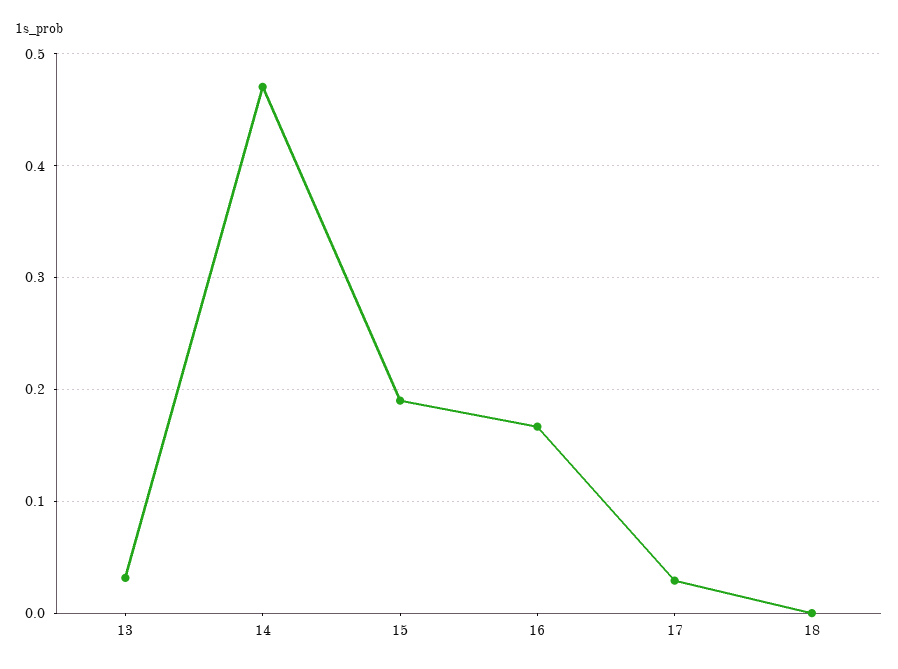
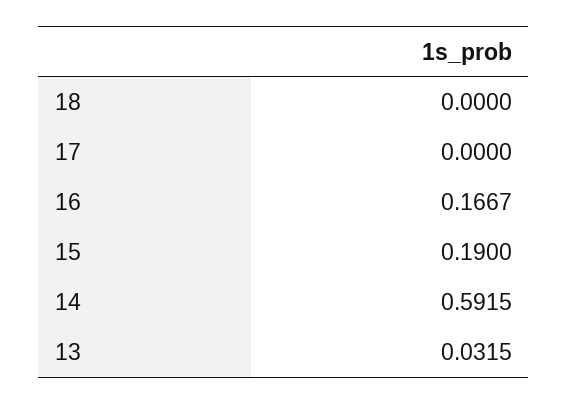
  {
    "13": 0.0315,
-   "14": 0.47,
+   "14": 0.5915,
    "15": 0.19,
    "16": 0.1667,
-   "17": 0.03,
+   "17": 0,
    "18": 0
  }

